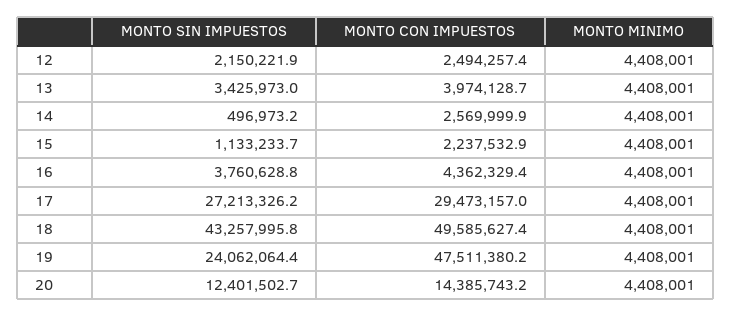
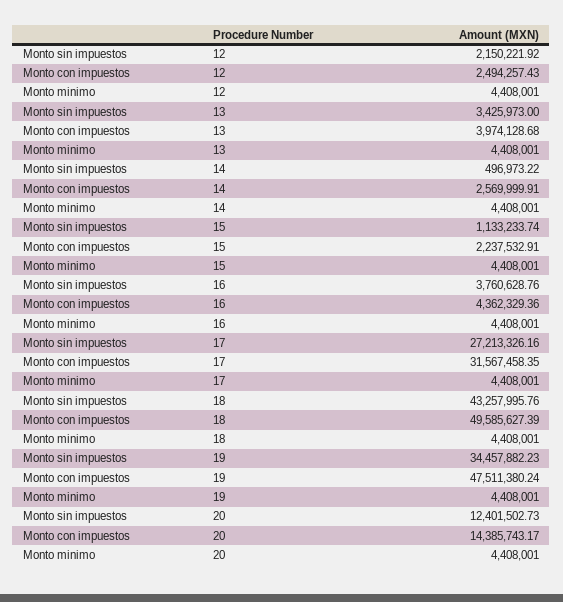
  {
    "MONTO SIN IMPUESTOS": {
      "12": 2150221.92,
      "13": 3425973,
      "14": 496973.22,
      "15": 1133233.74,
      "16": 3760628.76,
      "17": 27213326.16,
      "18": 43257995.76,
-     "19": 24062064.4,
+     "19": 34457882.23,
      "20": 12401502.73
    },
    "MONTO CON IMPUESTOS": {
      "12": 2494257.43,
      "13": 3974128.68,
      "14": 2569999.91,
      "15": 2237532.91,
      "16": 4362329.36,
-     "17": 29473157,
+     "17": 31567458.35,
      "18": 49585627.39,
      "19": 47511380.24,
      "20": 14385743.17
    },
    "MONTO MINIMO": {
      "12": 4408001,
      "13": 4408001,
      "14": 4408001,
      "15": 4408001,
      "16": 4408001,
      "17": 4408001,
      "18": 4408001,
      "19": 4408001,
      "20": 4408001
    }
  }

